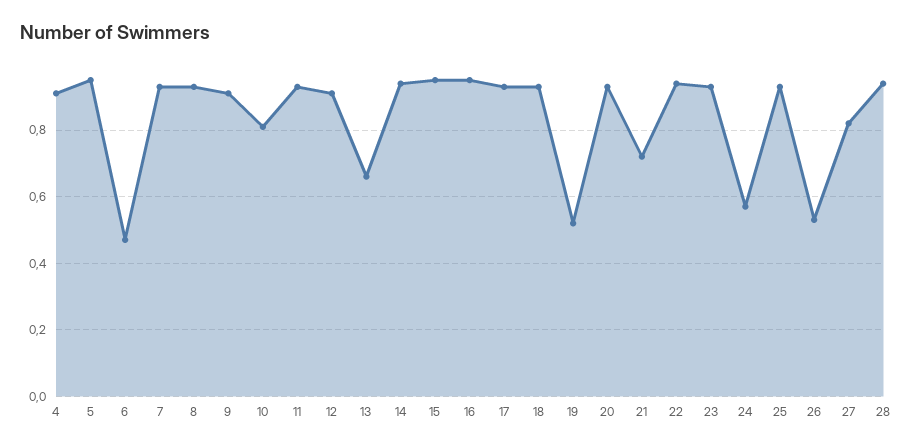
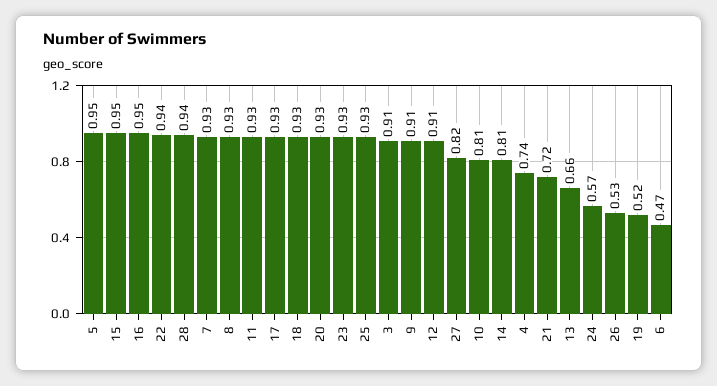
  {
-   "4": 0.9,
+   "4": 0.74,
    "5": 0.95,
    "6": 0.47,
    "7": 0.93,
    "8": 0.93,
    "9": 0.91,
    "10": 0.81,
    "11": 0.93,
    "12": 0.91,
    "13": 0.66,
-   "14": 0.95,
+   "14": 0.81,
    "15": 0.95,
    "16": 0.95,
    "17": 0.93,
    "18": 0.93,
    "19": 0.52,
    "20": 0.93,
    "21": 0.72,
    "22": 0.94,
    "23": 0.93,
    "24": 0.57,
    "25": 0.93,
    "26": 0.53,
    "27": 0.82,
-   "28": 0.94
+   "28": 0.94,
+   "3": 0.91
  }

